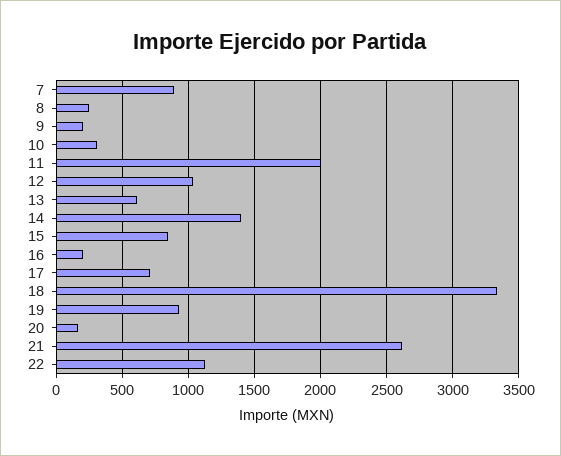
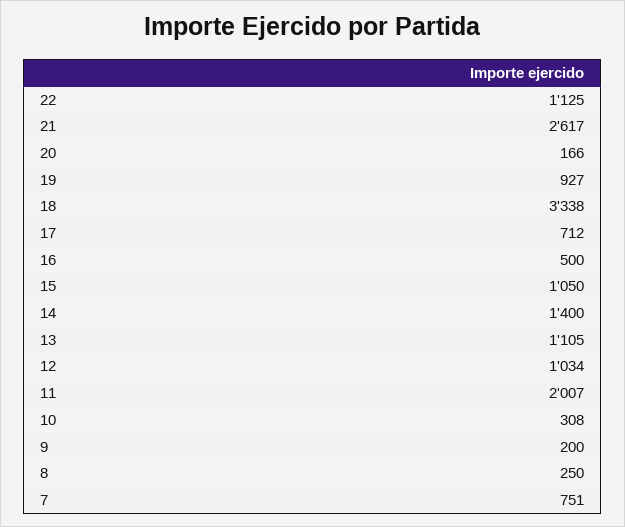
  {
-   "7": 900,
+   "7": 751,
    "8": 250,
    "9": 200,
    "10": 308,
    "11": 2007,
    "12": 1034,
-   "13": 600,
+   "13": 1105,
    "14": 1400,
-   "15": 850,
+   "15": 1050,
-   "16": 200,
+   "16": 500,
    "17": 712,
    "18": 3338,
    "19": 927,
    "20": 166,
    "21": 2617,
    "22": 1125
  }

